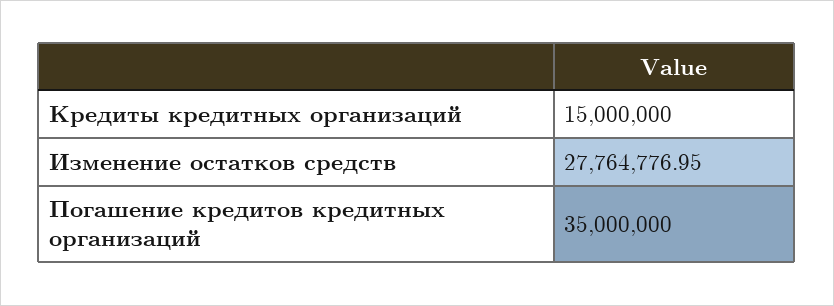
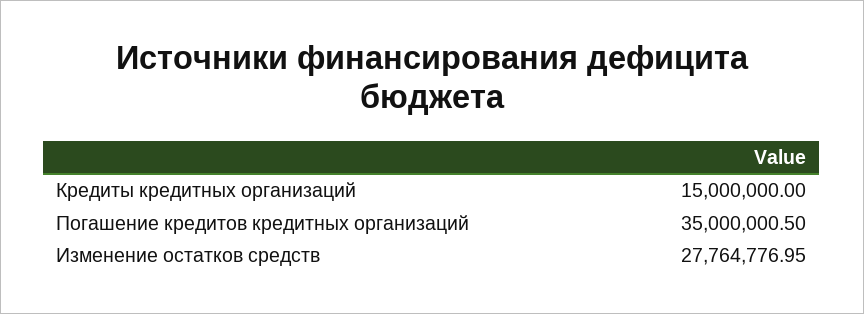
  {
    "Кредиты кредитных организаций": 15000000,
    "Изменение остатков средств": 27764776.95,
-   "Погашение кредитов кредитных организаций": 35000000
+   "Погашение кредитов кредитных организаций": 35000000.5
  }

